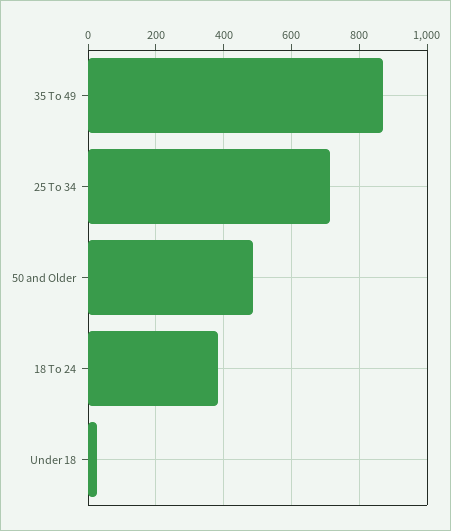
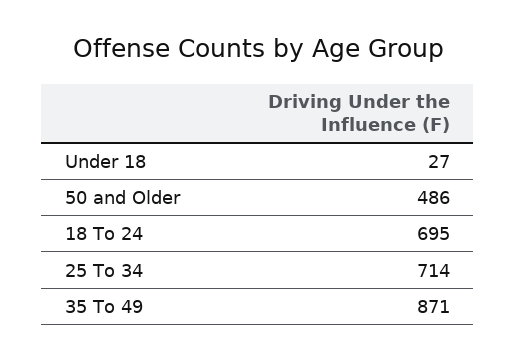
  {
    "35 To 49": 871,
    "25 To 34": 714,
    "50 and Older": 486,
-   "18 To 24": 380,
+   "18 To 24": 695,
    "Under 18": 27
  }

